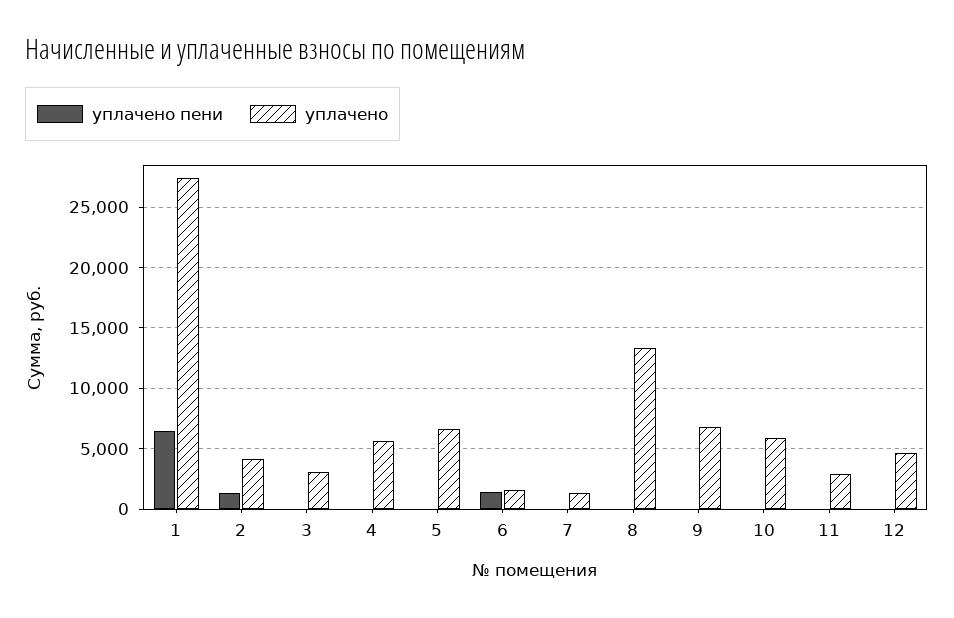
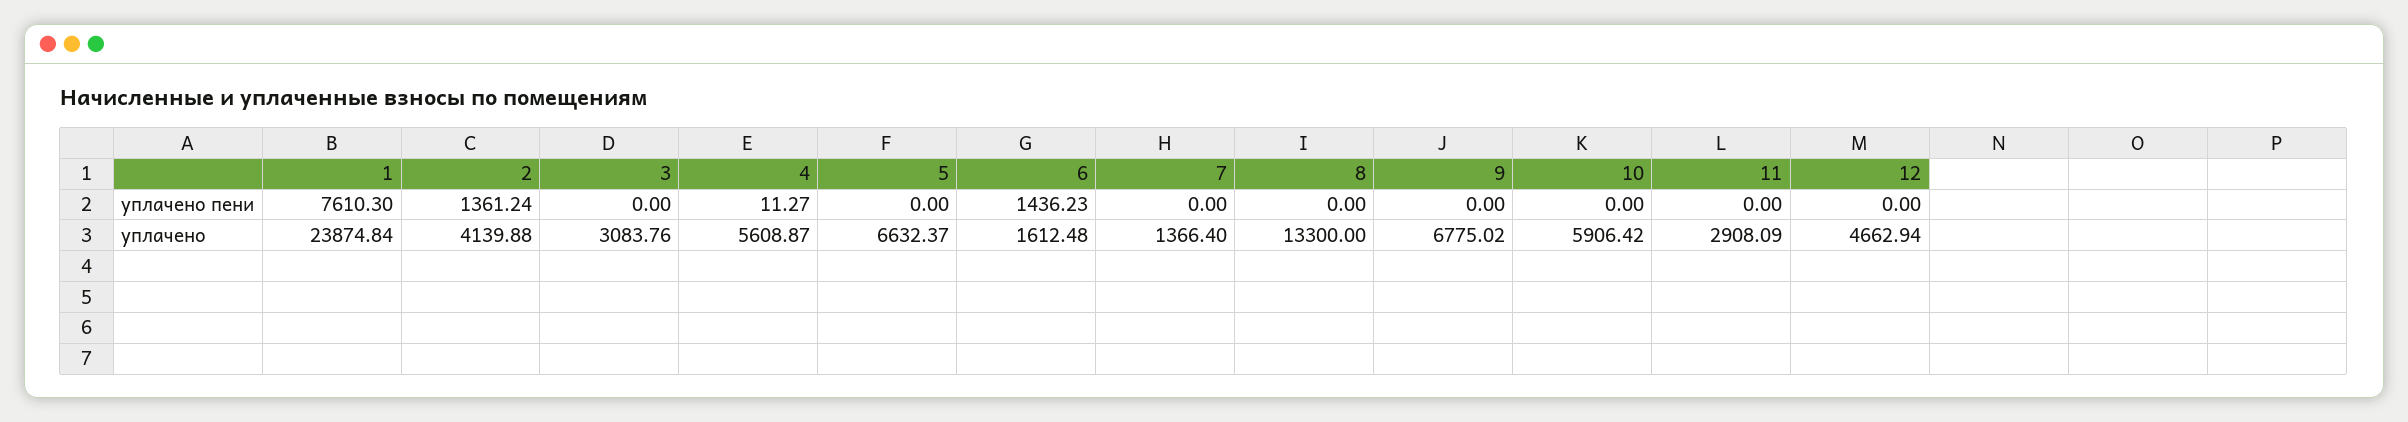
  {
    "уплачено пени": {
-     "1": 6500,
+     "1": 7610.3,
      "2": 1361.24,
      "3": 0,
      "4": 11.27,
      "5": 0,
      "6": 1436.23,
      "7": 0,
      "8": 0,
      "9": 0,
      "10": 0,
      "11": 0,
      "12": 0
    },
    "уплачено": {
-     "1": 27500,
+     "1": 23874.84,
      "2": 4139.88,
      "3": 3083.76,
      "4": 5608.87,
      "5": 6632.37,
      "6": 1612.48,
      "7": 1366.4,
      "8": 13300,
      "9": 6775.02,
      "10": 5906.42,
      "11": 2908.09,
      "12": 4662.94
    }
  }

